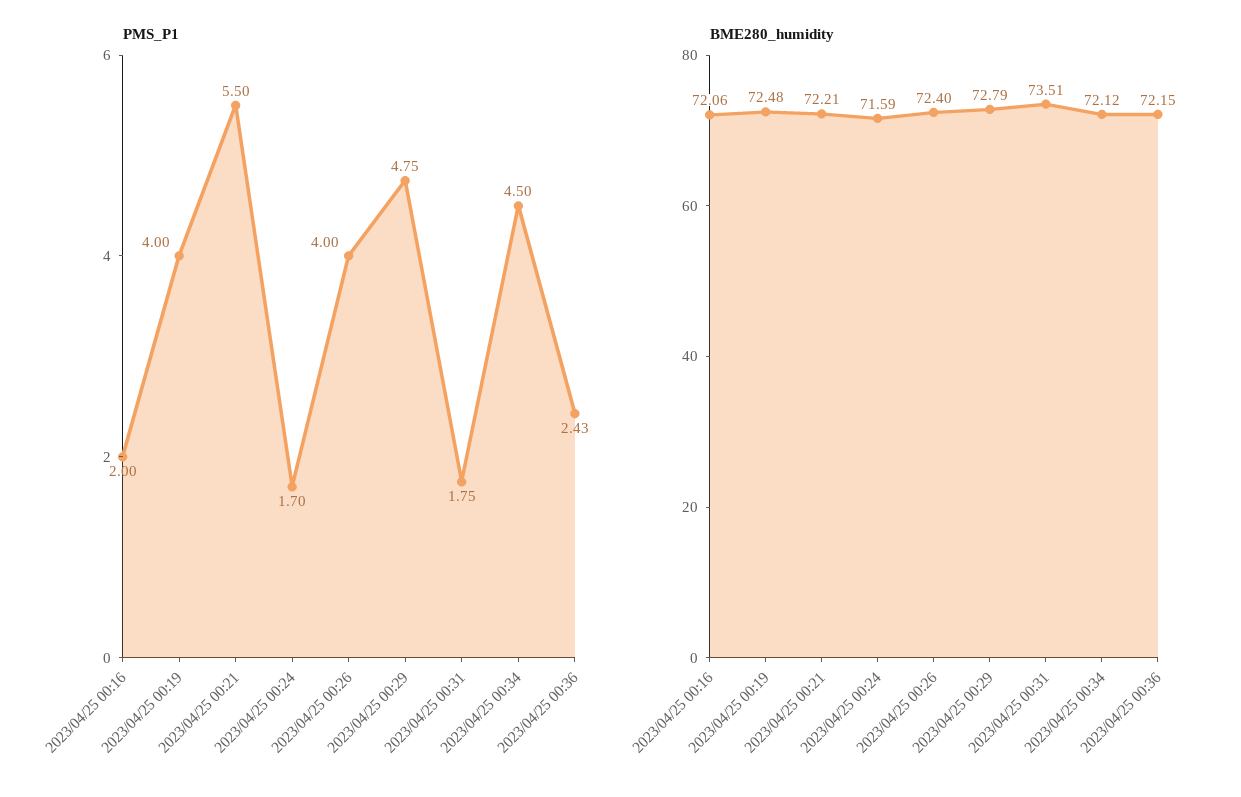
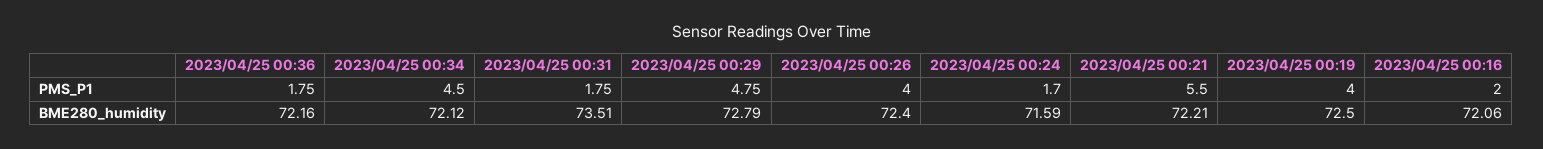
  {
    "PMS_P1": {
      "2023/04/25 00:16": 2,
      "2023/04/25 00:19": 4,
      "2023/04/25 00:21": 5.5,
      "2023/04/25 00:24": 1.7,
      "2023/04/25 00:26": 4,
      "2023/04/25 00:29": 4.75,
      "2023/04/25 00:31": 1.75,
      "2023/04/25 00:34": 4.5,
-     "2023/04/25 00:36": 2.43
+     "2023/04/25 00:36": 1.75
    },
    "BME280_humidity": {
      "2023/04/25 00:16": 72.06,
-     "2023/04/25 00:19": 72.48,
+     "2023/04/25 00:19": 72.5,
      "2023/04/25 00:21": 72.21,
      "2023/04/25 00:24": 71.59,
      "2023/04/25 00:26": 72.4,
      "2023/04/25 00:29": 72.79,
      "2023/04/25 00:31": 73.51,
      "2023/04/25 00:34": 72.12,
-     "2023/04/25 00:36": 72.15
+     "2023/04/25 00:36": 72.16
    }
  }

